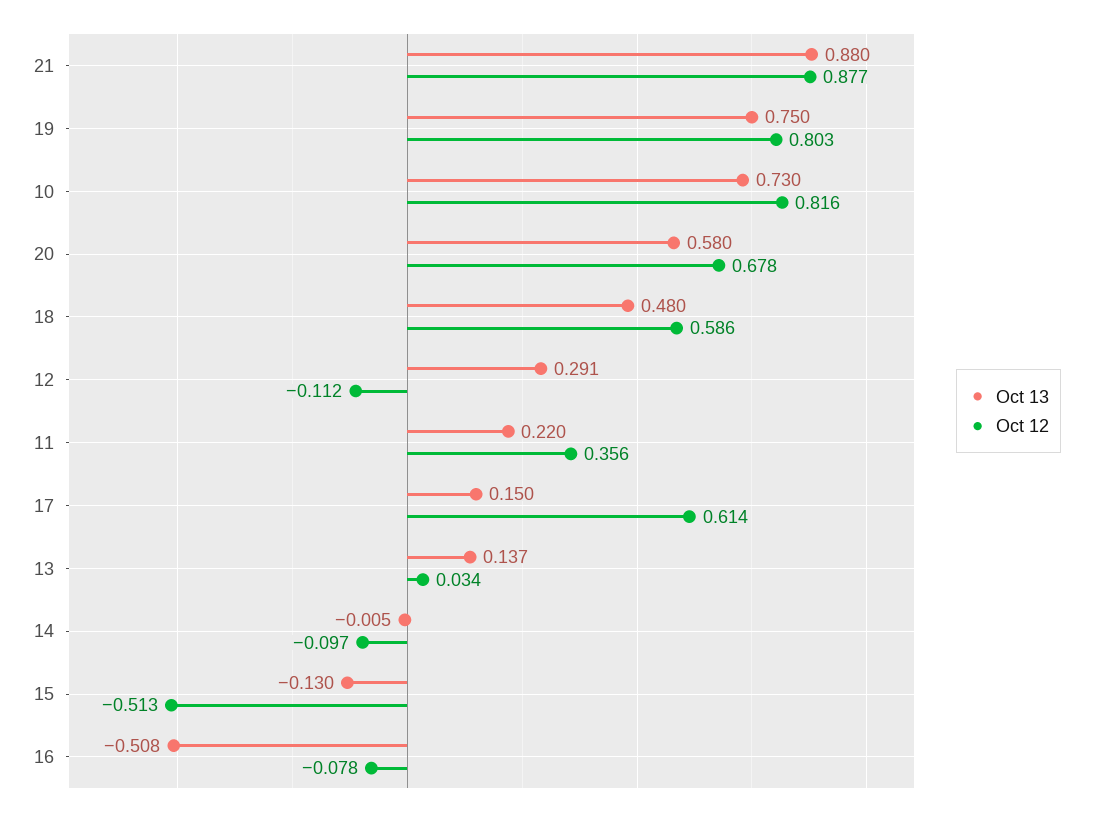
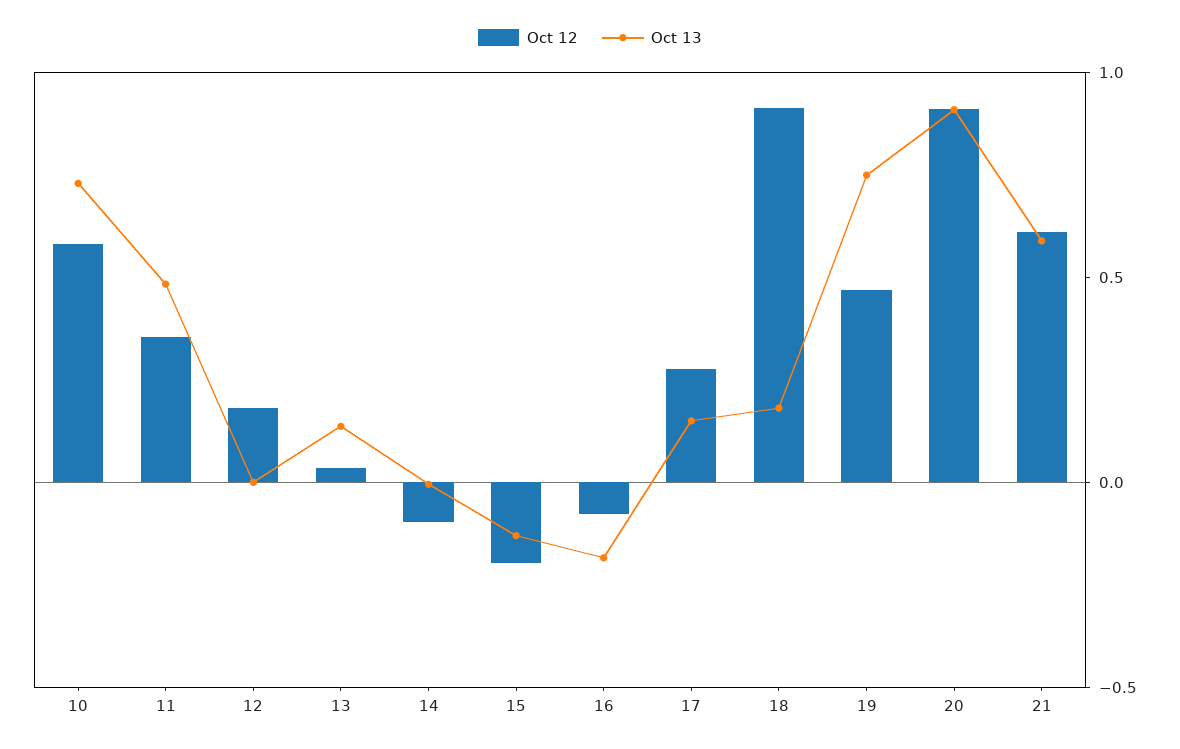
  {
    "Oct 13": {
-     "21": 0.88,
+     "21": 0.6,
      "19": 0.75,
      "10": 0.73,
-     "20": 0.58,
+     "20": 0.9,
-     "18": 0.48,
+     "18": 0.2,
-     "12": 0.291,
+     "12": 0,
-     "11": 0.22,
+     "11": 0.5,
      "17": 0.15,
      "13": 0.137,
      "14": -0.005,
      "15": -0.13,
-     "16": -0.508
+     "16": -0.2
    },
    "Oct 12": {
-     "21": 0.877,
+     "21": 0.6,
-     "19": 0.803,
+     "19": 0.5,
-     "10": 0.816,
+     "10": 0.6,
-     "20": 0.678,
+     "20": 0.9,
-     "18": 0.586,
+     "18": 0.9,
-     "12": -0.112,
+     "12": 0.2,
      "11": 0.356,
-     "17": 0.614,
+     "17": 0.3,
      "13": 0.034,
      "14": -0.097,
-     "15": -0.513,
+     "15": -0.2,
      "16": -0.078
    }
  }

